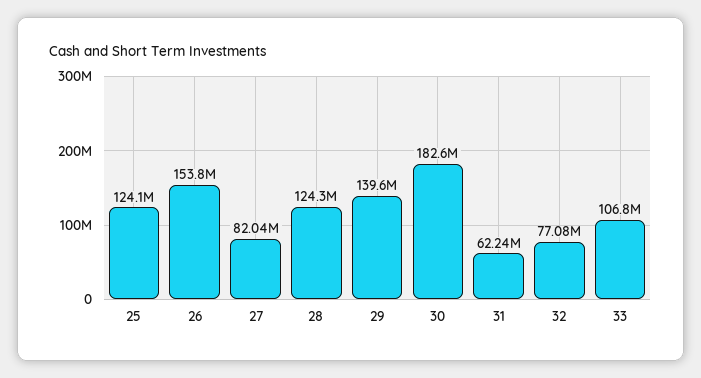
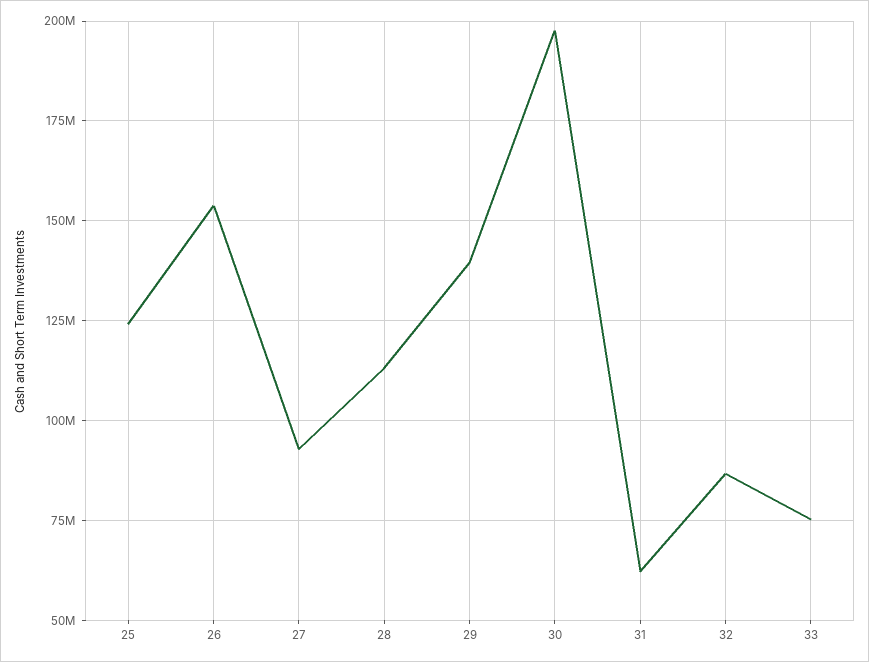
  {
    "25": 124100000,
    "26": 153800000,
-   "27": 82040000,
+   "27": 92500000,
-   "28": 124300000,
+   "28": 112500000,
    "29": 139600000,
-   "30": 182600000,
+   "30": 197500000,
    "31": 62240000,
-   "32": 77080000,
+   "32": 87500000,
-   "33": 106800000
+   "33": 75000000
  }

